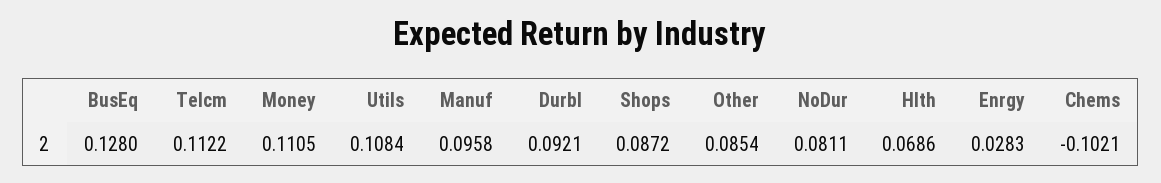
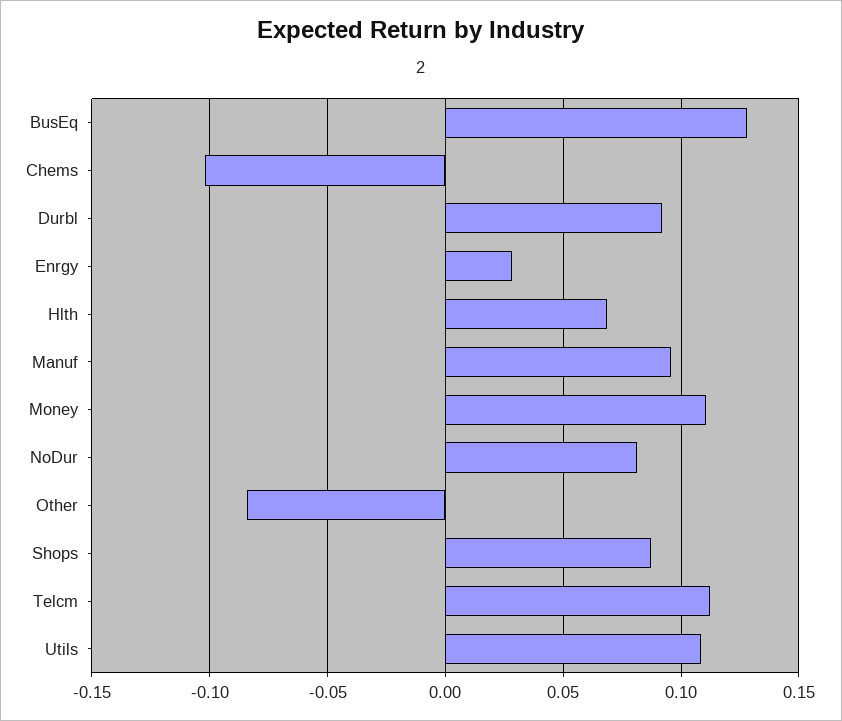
  {
    "BusEq": 0.128,
    "Telcm": 0.1122,
    "Money": 0.1105,
    "Utils": 0.1084,
    "Manuf": 0.0958,
    "Durbl": 0.0921,
    "Shops": 0.0872,
-   "Other": 0.0854,
+   "Other": -0.085,
    "NoDur": 0.0811,
    "Hlth": 0.0686,
    "Enrgy": 0.0283,
    "Chems": -0.1021
  }

